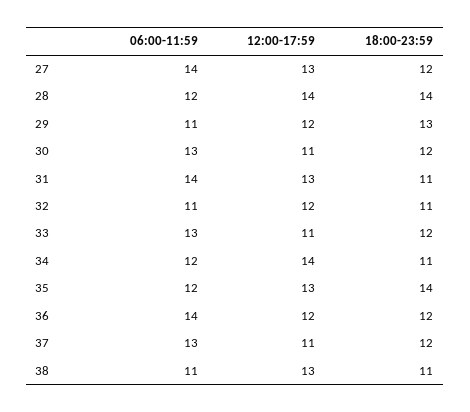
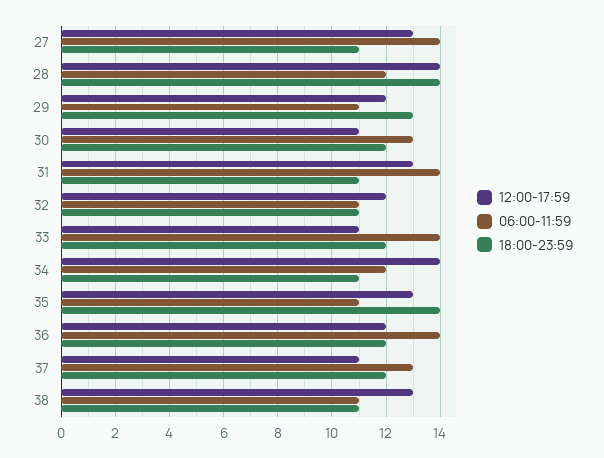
  {
    "06:00-11:59": {
      "27": 14,
      "28": 12,
      "29": 11,
      "30": 13,
      "31": 14,
      "32": 11,
-     "33": 13,
+     "33": 14,
      "34": 12,
-     "35": 12,
+     "35": 11,
      "36": 14,
      "37": 13,
      "38": 11
    },
    "12:00-17:59": {
      "27": 13,
      "28": 14,
      "29": 12,
      "30": 11,
      "31": 13,
      "32": 12,
      "33": 11,
      "34": 14,
      "35": 13,
      "36": 12,
      "37": 11,
      "38": 13
    },
    "18:00-23:59": {
-     "27": 12,
+     "27": 11,
      "28": 14,
      "29": 13,
      "30": 12,
      "31": 11,
      "32": 11,
      "33": 12,
      "34": 11,
      "35": 14,
      "36": 12,
      "37": 12,
      "38": 11
    }
  }

